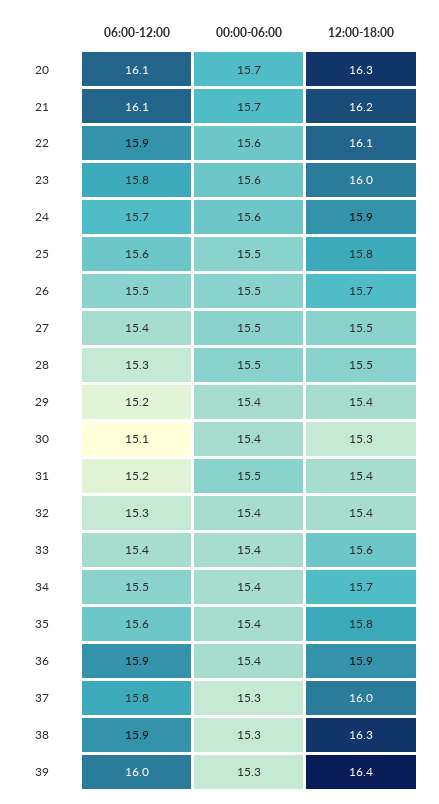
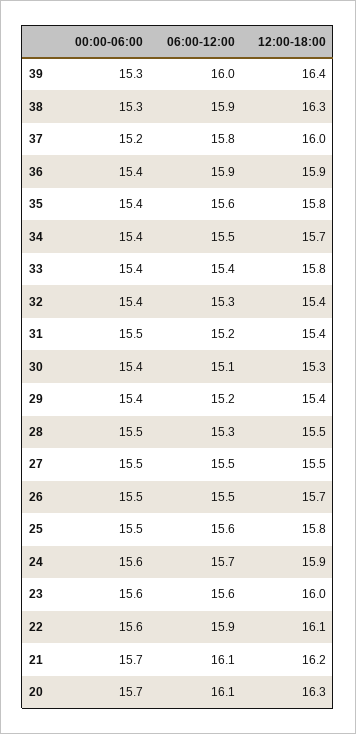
  {
    "06:00-12:00": {
      "20": 16.1,
      "21": 16.1,
      "22": 15.9,
-     "23": 15.8,
+     "23": 15.6,
      "24": 15.7,
      "25": 15.6,
      "26": 15.5,
-     "27": 15.4,
+     "27": 15.5,
      "28": 15.3,
      "29": 15.2,
      "30": 15.1,
      "31": 15.2,
      "32": 15.3,
      "33": 15.4,
      "34": 15.5,
      "35": 15.6,
      "36": 15.9,
      "37": 15.8,
      "38": 15.9,
      "39": 16
    },
    "00:00-06:00": {
      "20": 15.7,
      "21": 15.7,
      "22": 15.6,
      "23": 15.6,
      "24": 15.6,
      "25": 15.5,
      "26": 15.5,
      "27": 15.5,
      "28": 15.5,
      "29": 15.4,
      "30": 15.4,
      "31": 15.5,
      "32": 15.4,
      "33": 15.4,
      "34": 15.4,
      "35": 15.4,
      "36": 15.4,
-     "37": 15.3,
+     "37": 15.2,
      "38": 15.3,
      "39": 15.3
    },
    "12:00-18:00": {
      "20": 16.3,
      "21": 16.2,
      "22": 16.1,
      "23": 16,
      "24": 15.9,
      "25": 15.8,
      "26": 15.7,
      "27": 15.5,
      "28": 15.5,
      "29": 15.4,
      "30": 15.3,
      "31": 15.4,
      "32": 15.4,
-     "33": 15.6,
+     "33": 15.8,
      "34": 15.7,
      "35": 15.8,
      "36": 15.9,
      "37": 16,
      "38": 16.3,
      "39": 16.4
    }
  }

